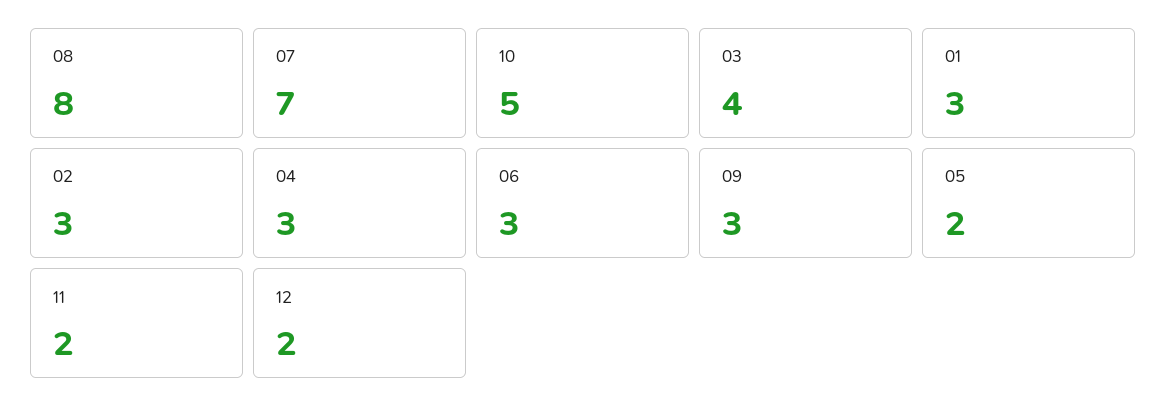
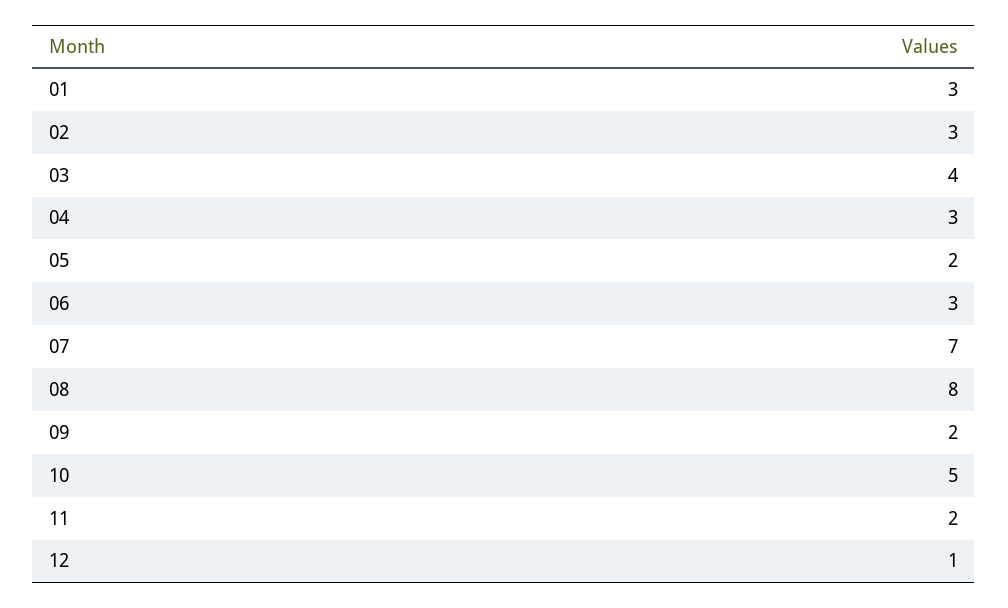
  {
    "08": 8,
    "07": 7,
    "10": 5,
    "03": 4,
    "01": 3,
    "02": 3,
    "04": 3,
    "06": 3,
-   "09": 3,
+   "09": 2,
    "05": 2,
    "11": 2,
-   "12": 2
+   "12": 1
  }

